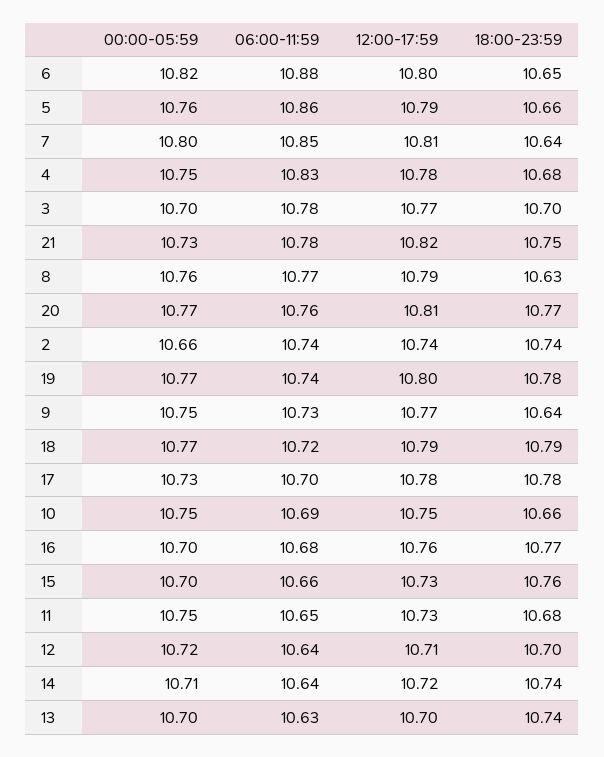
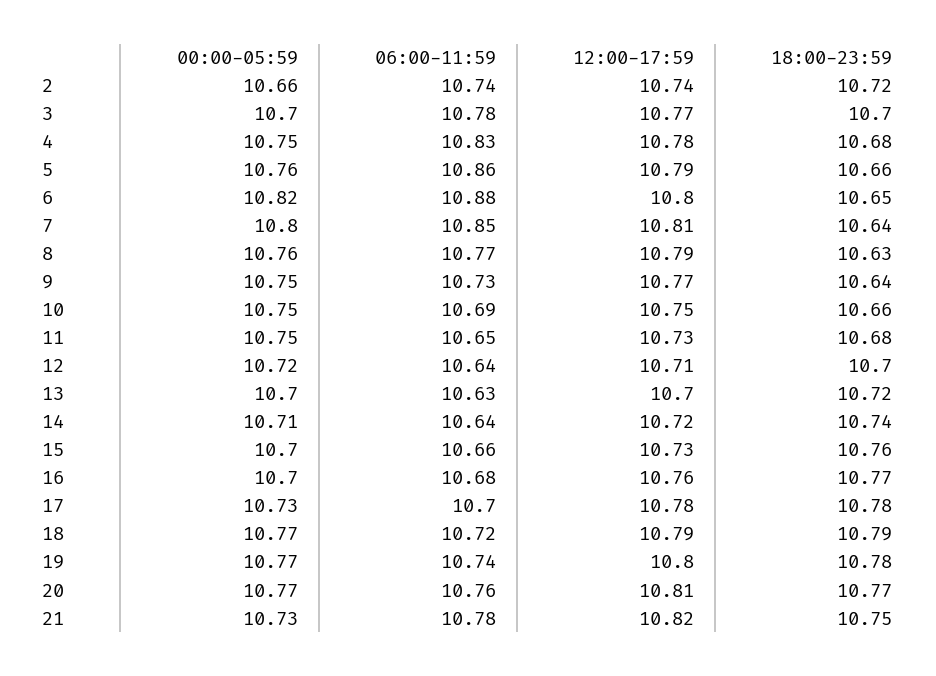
  {
    "00:00-05:59": {
      "6": 10.82,
      "5": 10.76,
      "7": 10.8,
      "4": 10.75,
      "3": 10.7,
      "21": 10.73,
      "8": 10.76,
      "20": 10.77,
      "2": 10.66,
      "19": 10.77,
      "9": 10.75,
      "18": 10.77,
      "17": 10.73,
      "10": 10.75,
      "16": 10.7,
      "15": 10.7,
      "11": 10.75,
      "12": 10.72,
      "14": 10.71,
      "13": 10.7
    },
    "06:00-11:59": {
      "6": 10.88,
      "5": 10.86,
      "7": 10.85,
      "4": 10.83,
      "3": 10.78,
      "21": 10.78,
      "8": 10.77,
      "20": 10.76,
      "2": 10.74,
      "19": 10.74,
      "9": 10.73,
      "18": 10.72,
      "17": 10.7,
      "10": 10.69,
      "16": 10.68,
      "15": 10.66,
      "11": 10.65,
      "12": 10.64,
      "14": 10.64,
      "13": 10.63
    },
    "12:00-17:59": {
      "6": 10.8,
      "5": 10.79,
      "7": 10.81,
      "4": 10.78,
      "3": 10.77,
      "21": 10.82,
      "8": 10.79,
      "20": 10.81,
      "2": 10.74,
      "19": 10.8,
      "9": 10.77,
      "18": 10.79,
      "17": 10.78,
      "10": 10.75,
      "16": 10.76,
      "15": 10.73,
      "11": 10.73,
      "12": 10.71,
      "14": 10.72,
      "13": 10.7
    },
    "18:00-23:59": {
      "6": 10.65,
      "5": 10.66,
      "7": 10.64,
      "4": 10.68,
      "3": 10.7,
      "21": 10.75,
      "8": 10.63,
      "20": 10.77,
-     "2": 10.74,
+     "2": 10.72,
      "19": 10.78,
      "9": 10.64,
      "18": 10.79,
      "17": 10.78,
      "10": 10.66,
      "16": 10.77,
      "15": 10.76,
      "11": 10.68,
      "12": 10.7,
      "14": 10.74,
-     "13": 10.74
+     "13": 10.72
    }
  }

